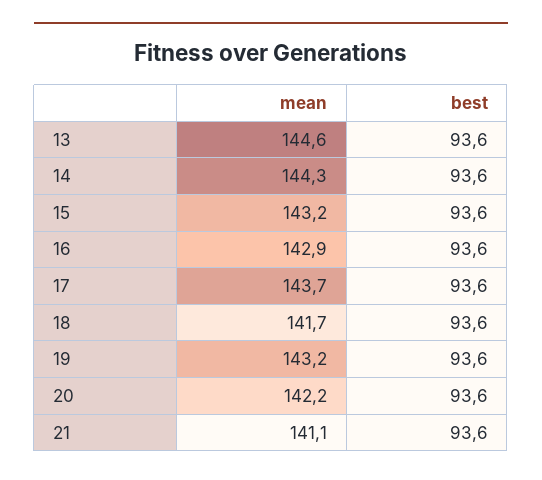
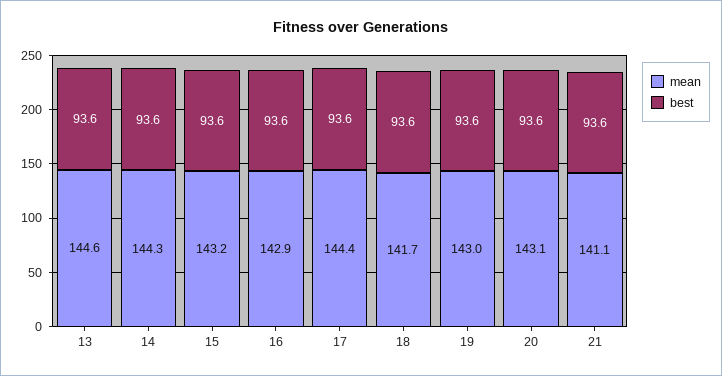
  {
    "mean": {
      "13": 144.6,
      "14": 144.3,
      "15": 143.2,
      "16": 142.9,
-     "17": 143.7,
+     "17": 144.4,
      "18": 141.7,
-     "19": 143.2,
+     "19": 143,
-     "20": 142.2,
+     "20": 143.1,
      "21": 141.1
    },
    "best": {
      "13": 93.6,
      "14": 93.6,
      "15": 93.6,
      "16": 93.6,
      "17": 93.6,
      "18": 93.6,
      "19": 93.6,
      "20": 93.6,
      "21": 93.6
    }
  }

